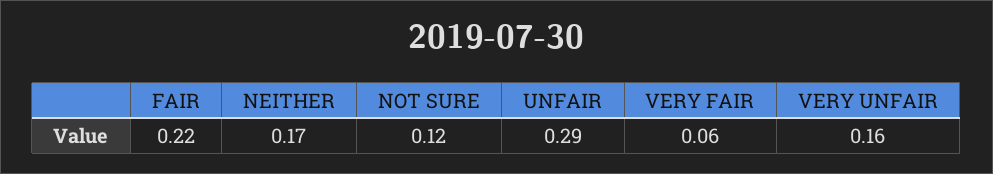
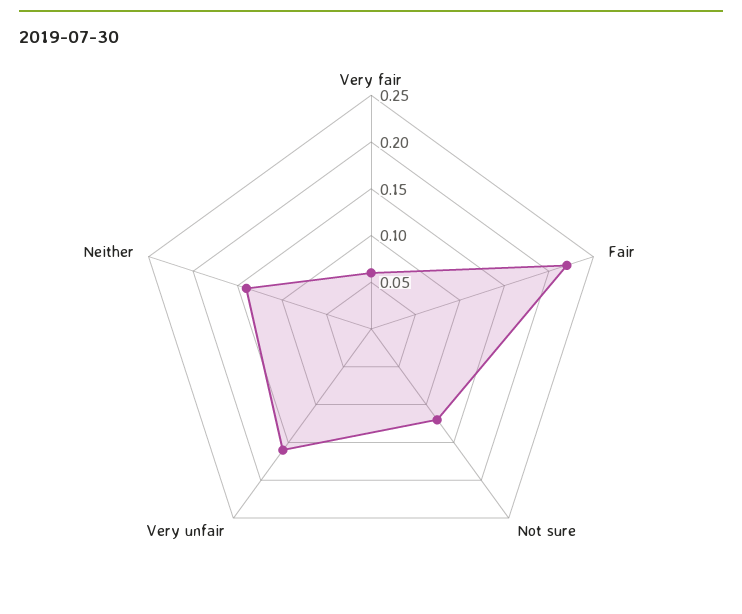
  {
    "FAIR": 0.22,
-   "NEITHER": 0.17,
+   "NEITHER": 0.14,
    "NOT SURE": 0.12,
-   "UNFAIR": 0.29,
    "VERY FAIR": 0.06,
    "VERY UNFAIR": 0.16
  }

